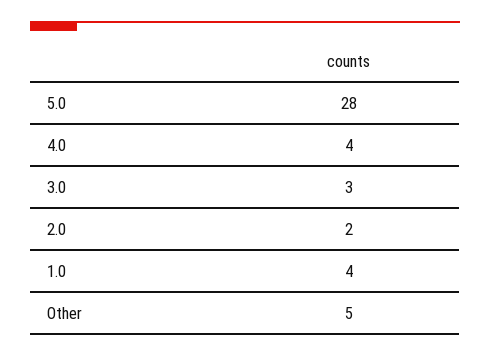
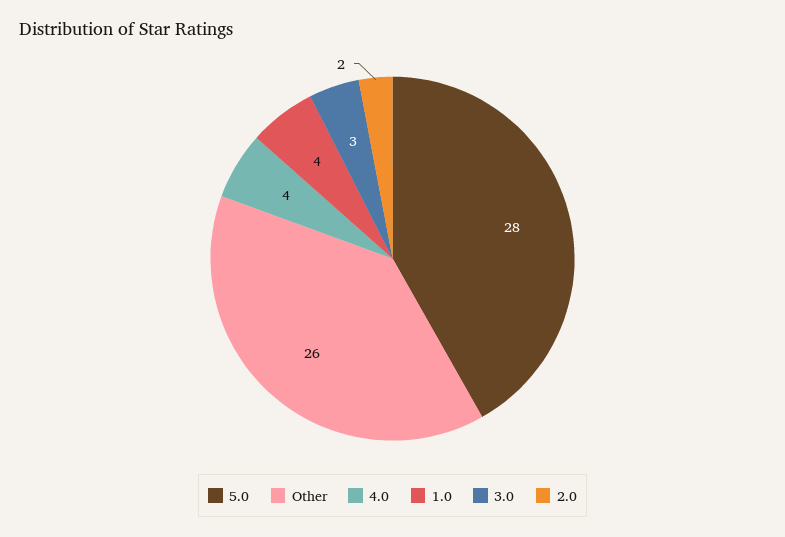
  {
    "5.0": 28,
    "4.0": 4,
    "3.0": 3,
    "2.0": 2,
    "1.0": 4,
-   "Other": 5
+   "Other": 26
  }

